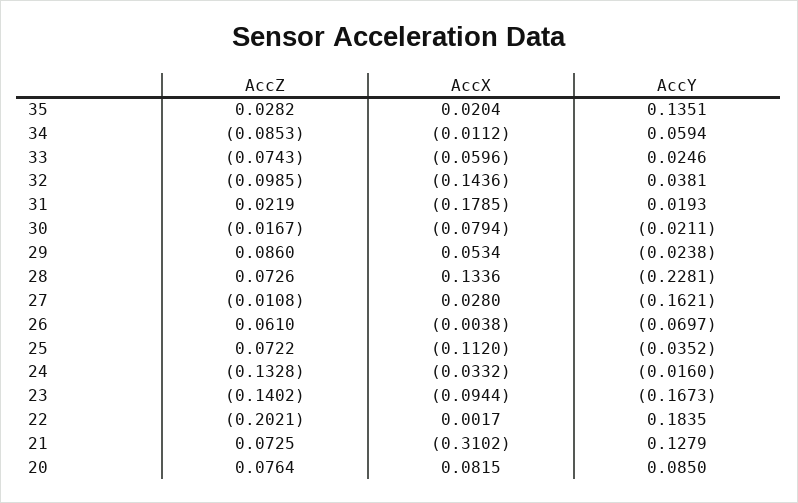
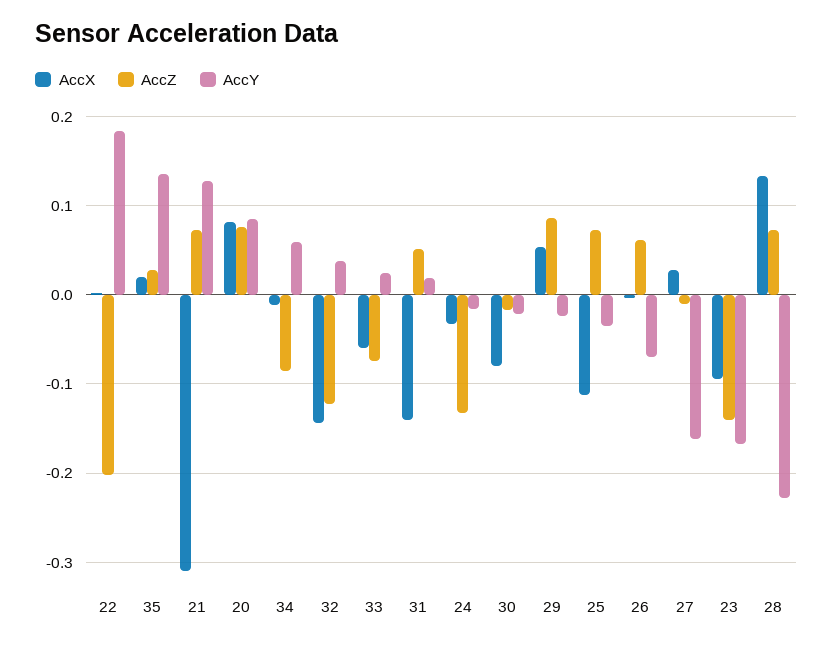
  {
    "AccZ": {
      "35": 0.0282,
      "34": -0.0853,
      "33": -0.0743,
-     "32": -0.0985,
+     "32": -0.12,
-     "31": 0.0219,
+     "31": 0.05,
      "30": -0.0167,
      "29": 0.086,
      "28": 0.0726,
      "27": -0.0108,
      "26": 0.061,
      "25": 0.0722,
      "24": -0.1328,
      "23": -0.1402,
      "22": -0.2021,
      "21": 0.0725,
      "20": 0.0764
    },
    "AccX": {
      "35": 0.0204,
      "34": -0.0112,
      "33": -0.0596,
      "32": -0.1436,
-     "31": -0.1785,
+     "31": -0.14,
      "30": -0.0794,
      "29": 0.0534,
      "28": 0.1336,
      "27": 0.028,
      "26": -0.0038,
      "25": -0.112,
      "24": -0.0332,
      "23": -0.0944,
      "22": 0.0017,
      "21": -0.3102,
      "20": 0.0815
    },
    "AccY": {
      "35": 0.1351,
      "34": 0.0594,
      "33": 0.0246,
      "32": 0.0381,
      "31": 0.0193,
      "30": -0.0211,
      "29": -0.0238,
      "28": -0.2281,
      "27": -0.1621,
      "26": -0.0697,
      "25": -0.0352,
      "24": -0.016,
      "23": -0.1673,
      "22": 0.1835,
      "21": 0.1279,
      "20": 0.085
    }
  }

